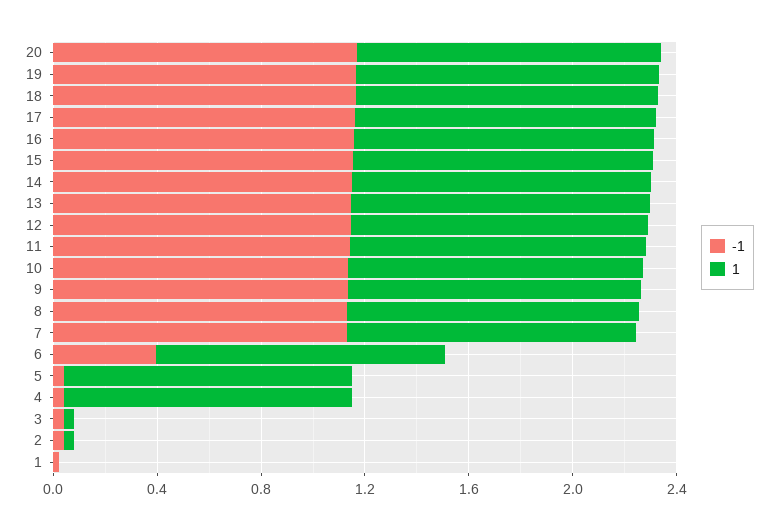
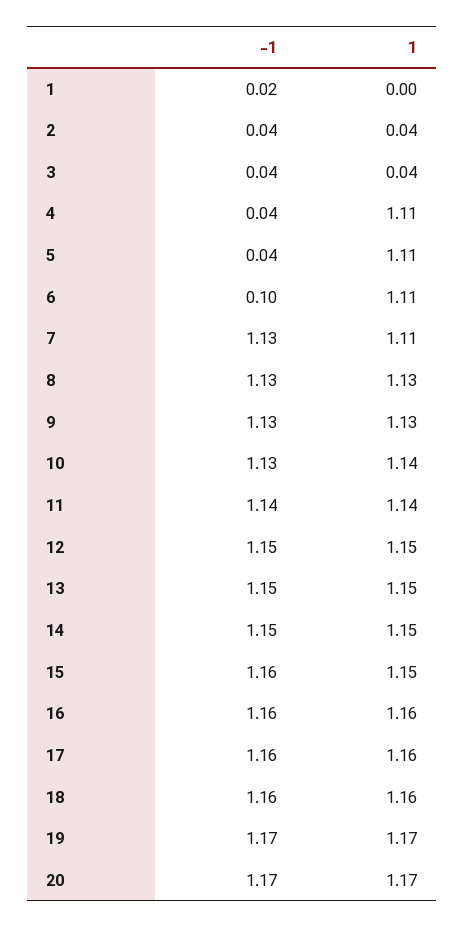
  {
    "-1": {
      "20": 1.17,
      "19": 1.17,
      "18": 1.16,
      "17": 1.16,
      "16": 1.16,
      "15": 1.16,
      "14": 1.15,
      "13": 1.15,
      "12": 1.15,
      "11": 1.14,
      "10": 1.13,
      "9": 1.13,
      "8": 1.13,
      "7": 1.13,
-     "6": 0.4,
+     "6": 0.1,
      "5": 0.04,
      "4": 0.04,
      "3": 0.04,
      "2": 0.04,
      "1": 0.02
    },
    "1": {
      "20": 1.17,
      "19": 1.17,
      "18": 1.16,
      "17": 1.16,
      "16": 1.16,
      "15": 1.15,
      "14": 1.15,
      "13": 1.15,
      "12": 1.15,
      "11": 1.14,
      "10": 1.14,
      "9": 1.13,
      "8": 1.13,
      "7": 1.11,
      "6": 1.11,
      "5": 1.11,
      "4": 1.11,
      "3": 0.04,
      "2": 0.04,
      "1": 0
    }
  }

